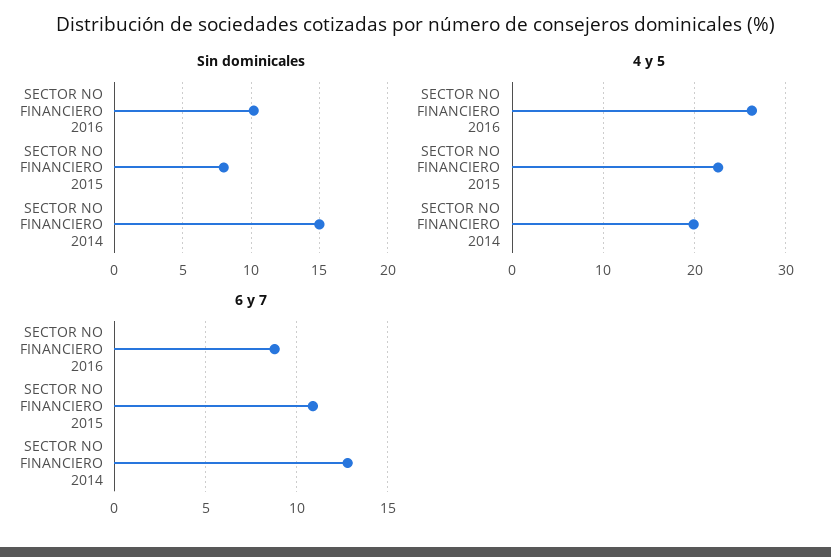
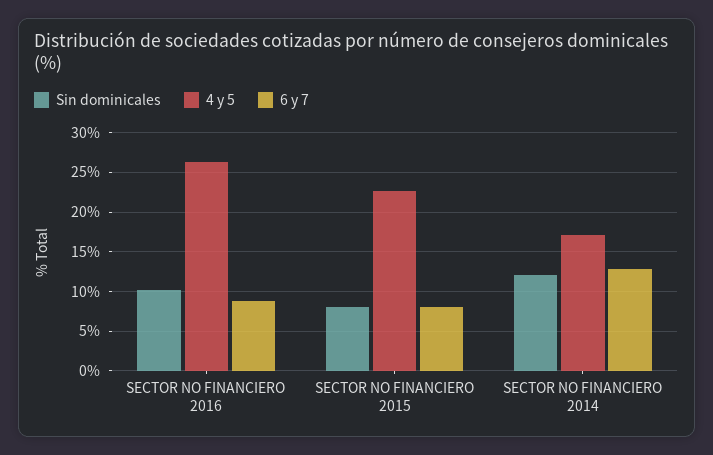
  {
    "Sin dominicales": {
      "SECTOR NO FINANCIERO 2016": 10,
      "SECTOR NO FINANCIERO 2015": 8,
-     "SECTOR NO FINANCIERO 2014": 15
+     "SECTOR NO FINANCIERO 2014": 12
    },
    "4 y 5": {
      "SECTOR NO FINANCIERO 2016": 26,
      "SECTOR NO FINANCIERO 2015": 23,
-     "SECTOR NO FINANCIERO 2014": 20
+     "SECTOR NO FINANCIERO 2014": 17
    },
    "6 y 7": {
      "SECTOR NO FINANCIERO 2016": 9,
-     "SECTOR NO FINANCIERO 2015": 11,
+     "SECTOR NO FINANCIERO 2015": 8,
      "SECTOR NO FINANCIERO 2014": 13
    }
  }

